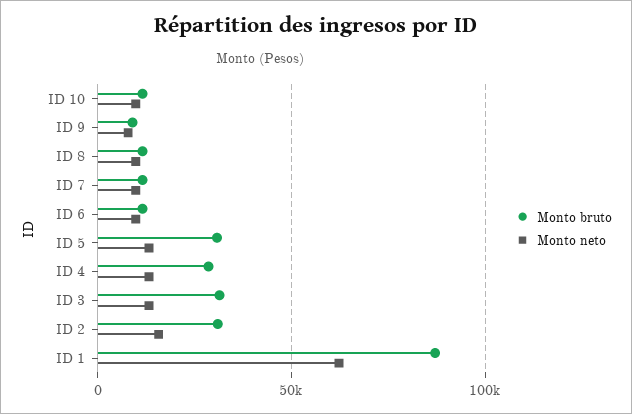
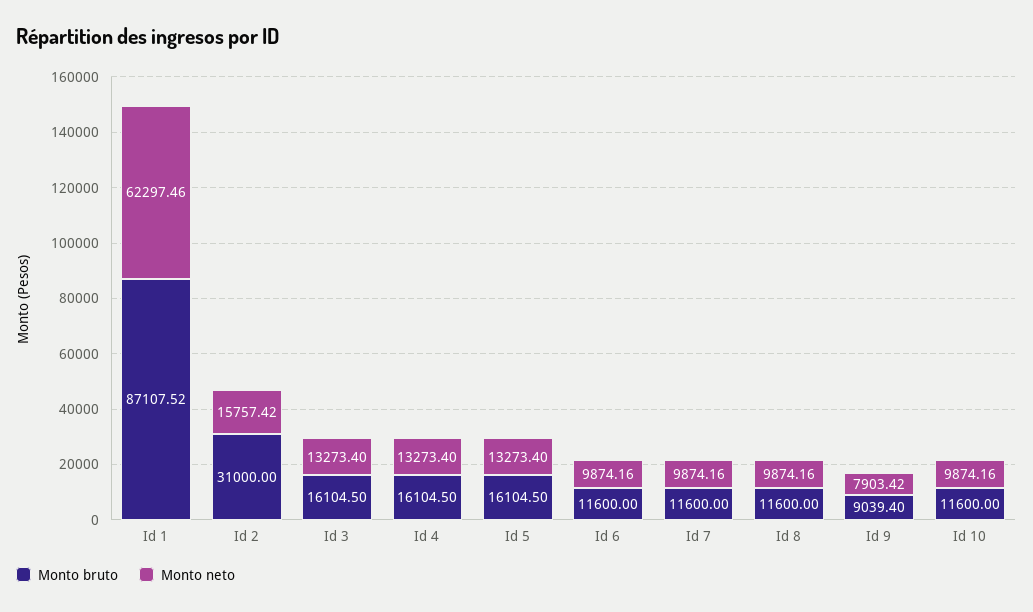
  {
    "Monto bruto": {
      "ID 10": 11600,
      "ID 9": 9039.4,
      "ID 8": 11600,
      "ID 7": 11600,
      "ID 6": 11600,
-     "ID 5": 30000,
+     "ID 5": 16104.5,
-     "ID 4": 30000,
+     "ID 4": 16104.5,
-     "ID 3": 30000,
+     "ID 3": 16104.5,
      "ID 2": 31000,
      "ID 1": 87107.52
    },
    "Monto neto": {
      "ID 10": 9874.16,
      "ID 9": 7903.42,
      "ID 8": 9874.16,
      "ID 7": 9874.16,
      "ID 6": 9874.16,
      "ID 5": 13273.4,
      "ID 4": 13273.4,
      "ID 3": 13273.4,
      "ID 2": 15757.42,
      "ID 1": 62297.46
    }
  }

